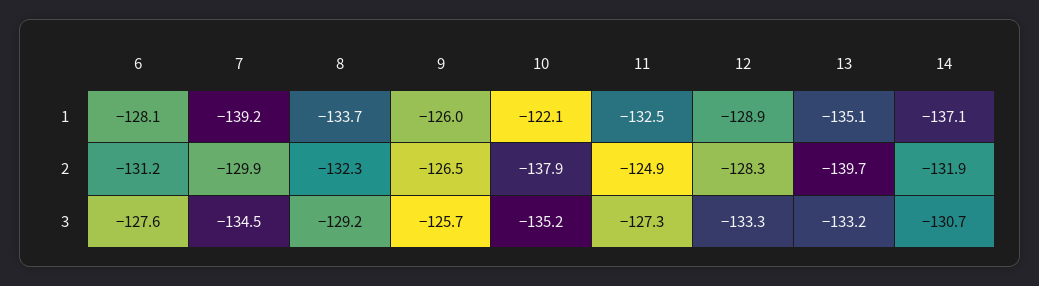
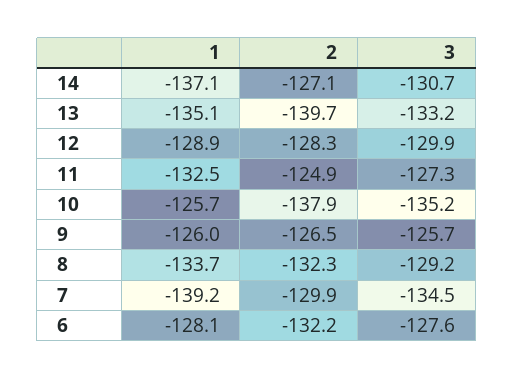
  {
    "6": {
      "1": -128.1,
-     "2": -131.2,
+     "2": -132.2,
      "3": -127.6
    },
    "7": {
      "1": -139.2,
      "2": -129.9,
      "3": -134.5
    },
    "8": {
      "1": -133.7,
      "2": -132.3,
      "3": -129.2
    },
    "9": {
      "1": -126,
      "2": -126.5,
      "3": -125.7
    },
    "10": {
-     "1": -122.1,
+     "1": -125.7,
      "2": -137.9,
      "3": -135.2
    },
    "11": {
      "1": -132.5,
      "2": -124.9,
      "3": -127.3
    },
    "12": {
      "1": -128.9,
      "2": -128.3,
-     "3": -133.3
+     "3": -129.9
    },
    "13": {
      "1": -135.1,
      "2": -139.7,
      "3": -133.2
    },
    "14": {
      "1": -137.1,
-     "2": -131.9,
+     "2": -127.1,
      "3": -130.7
    }
  }

